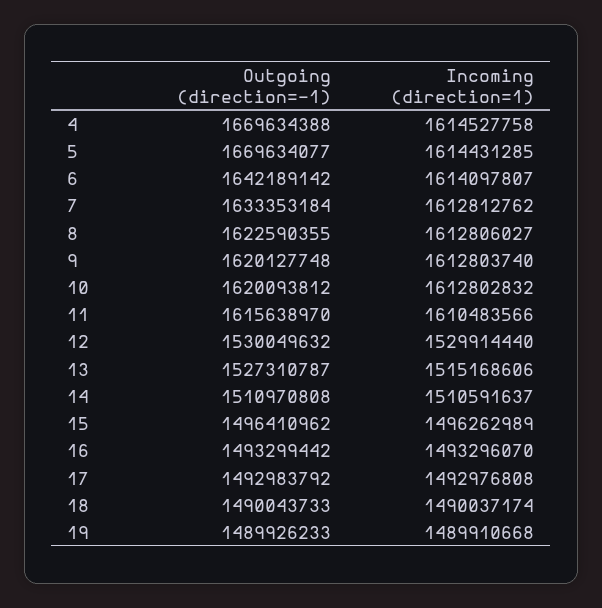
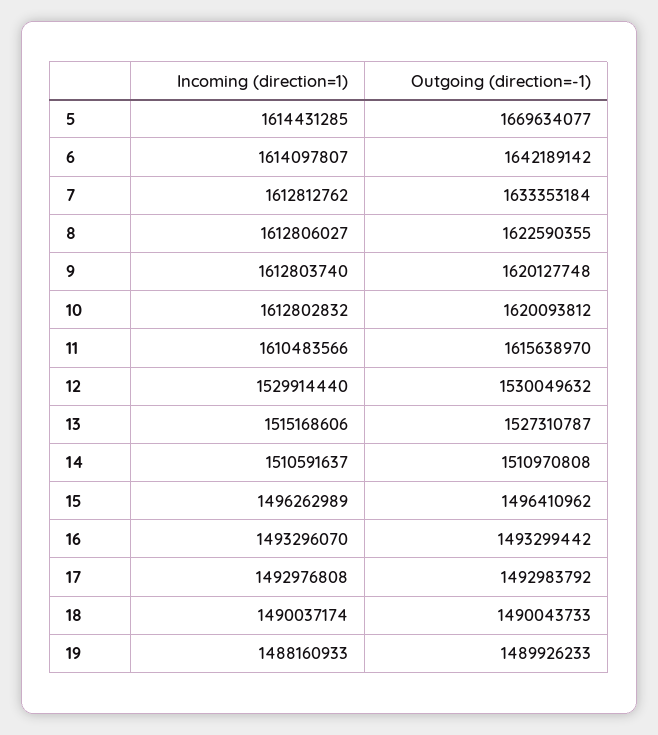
  {
    "Outgoing (direction=-1)": {
-     "4": 1669634388,
      "5": 1669634077,
      "6": 1642189142,
      "7": 1633353184,
      "8": 1622590355,
      "9": 1620127748,
      "10": 1620093812,
      "11": 1615638970,
      "12": 1530049632,
      "13": 1527310787,
      "14": 1510970808,
      "15": 1496410962,
      "16": 1493299442,
      "17": 1492983792,
      "18": 1490043733,
      "19": 1489926233
    },
    "Incoming (direction=1)": {
-     "4": 1614527758,
      "5": 1614431285,
      "6": 1614097807,
      "7": 1612812762,
      "8": 1612806027,
      "9": 1612803740,
      "10": 1612802832,
      "11": 1610483566,
      "12": 1529914440,
      "13": 1515168606,
      "14": 1510591637,
      "15": 1496262989,
      "16": 1493296070,
      "17": 1492976808,
      "18": 1490037174,
-     "19": 1489910668
+     "19": 1488160933
    }
  }

